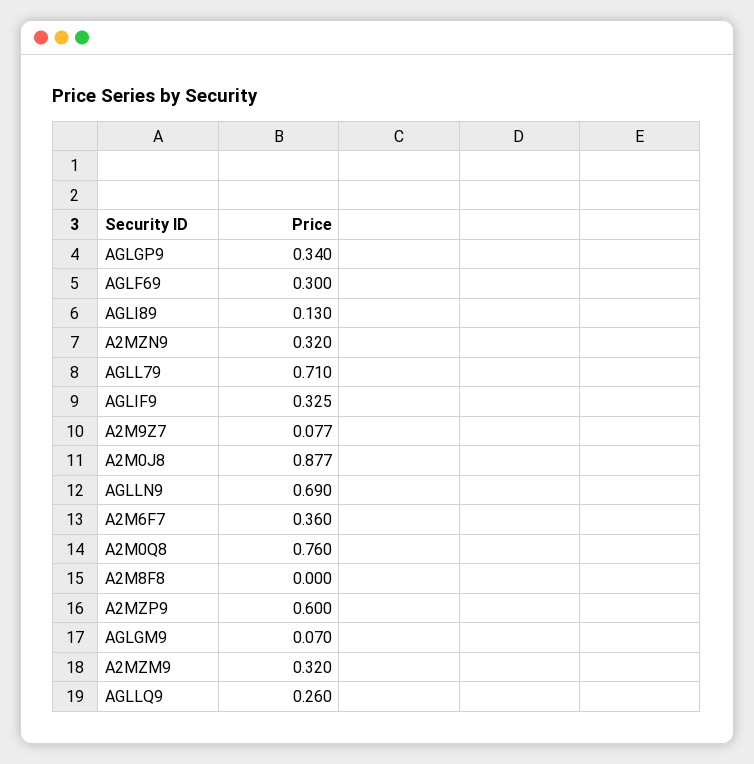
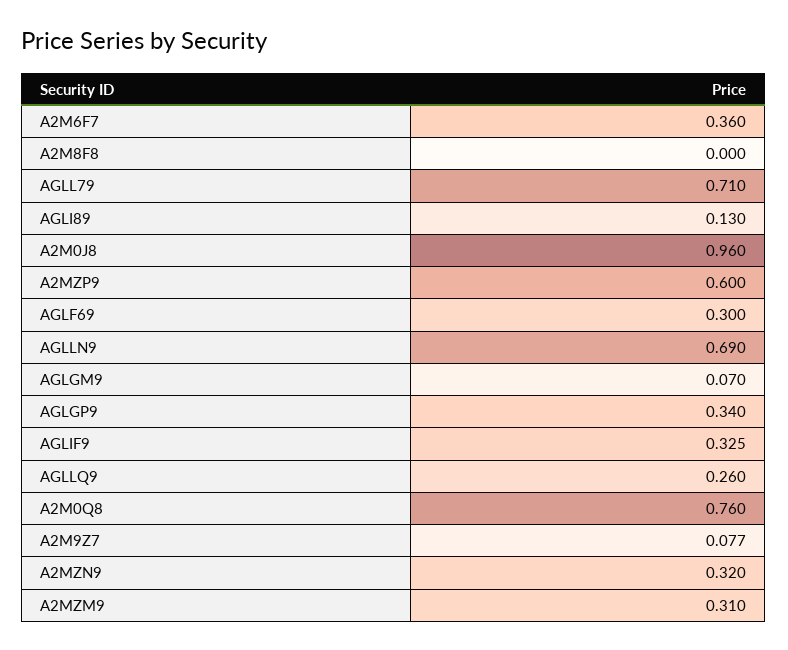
  {
    "AGLGP9": 0.34,
    "AGLF69": 0.3,
    "AGLI89": 0.13,
    "A2MZN9": 0.32,
    "AGLL79": 0.71,
    "AGLIF9": 0.325,
    "A2M9Z7": 0.077,
-   "A2M0J8": 0.877,
+   "A2M0J8": 0.96,
    "AGLLN9": 0.69,
    "A2M6F7": 0.36,
    "A2M0Q8": 0.76,
    "A2M8F8": 0,
    "A2MZP9": 0.6,
    "AGLGM9": 0.07,
-   "A2MZM9": 0.32,
+   "A2MZM9": 0.31,
    "AGLLQ9": 0.26
  }

